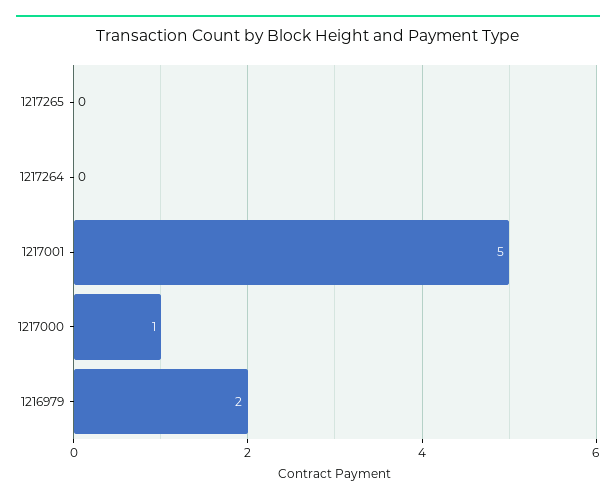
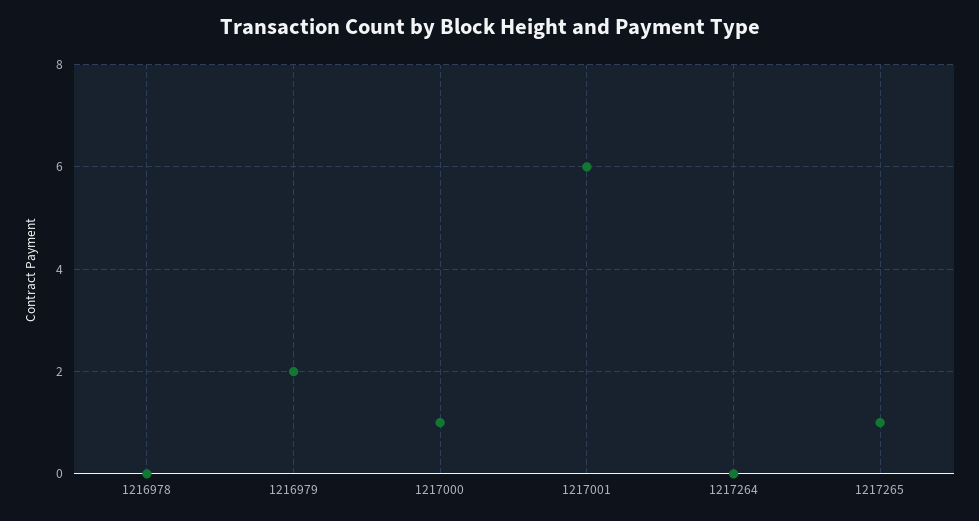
  {
-   "1217265": 0,
+   "1217265": 1,
    "1217264": 0,
-   "1217001": 5,
+   "1217001": 6,
    "1217000": 1,
-   "1216979": 2
+   "1216979": 2,
+   "1216978": 0
  }

